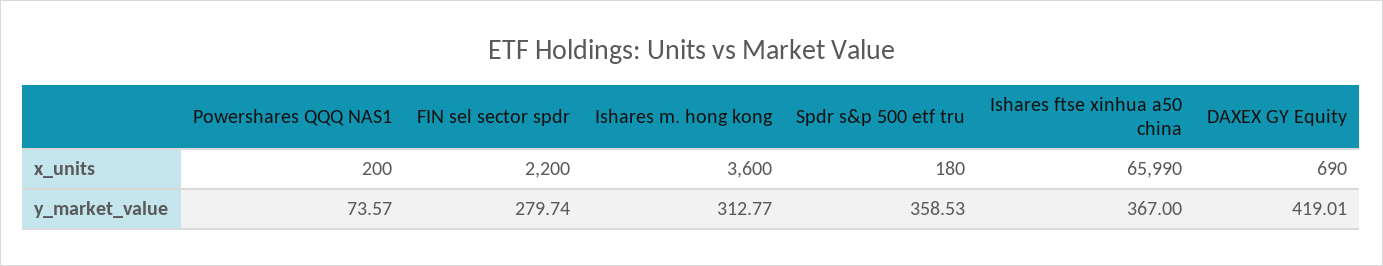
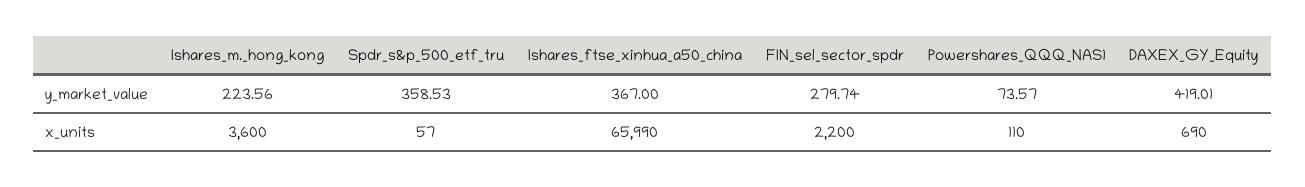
  {
    "Powershares QQQ NAS1": {
-     "x_units": 200,
+     "x_units": 110,
      "y_market_value": 73.57
    },
    "FIN sel sector spdr": {
      "x_units": 2200,
      "y_market_value": 279.74
    },
    "Ishares m. hong kong": {
      "x_units": 3600,
-     "y_market_value": 312.77
+     "y_market_value": 223.56
    },
    "Spdr s&p 500 etf tru": {
-     "x_units": 180,
+     "x_units": 57,
      "y_market_value": 358.53
    },
    "Ishares ftse xinhua a50 china": {
      "x_units": 65990,
      "y_market_value": 367
    },
    "DAXEX GY Equity": {
      "x_units": 690,
      "y_market_value": 419.01
    }
  }

